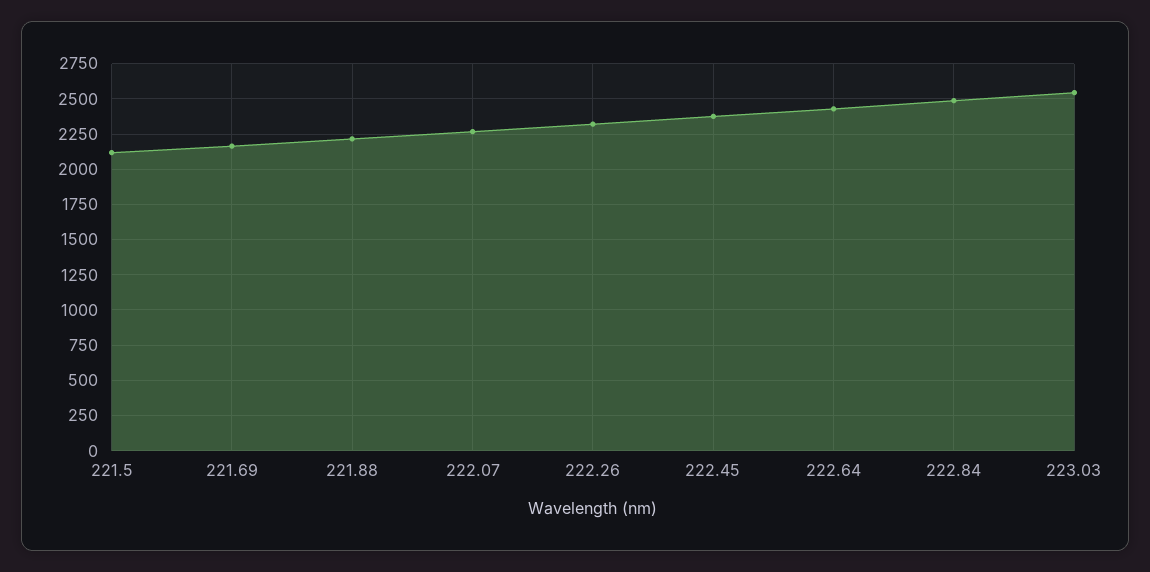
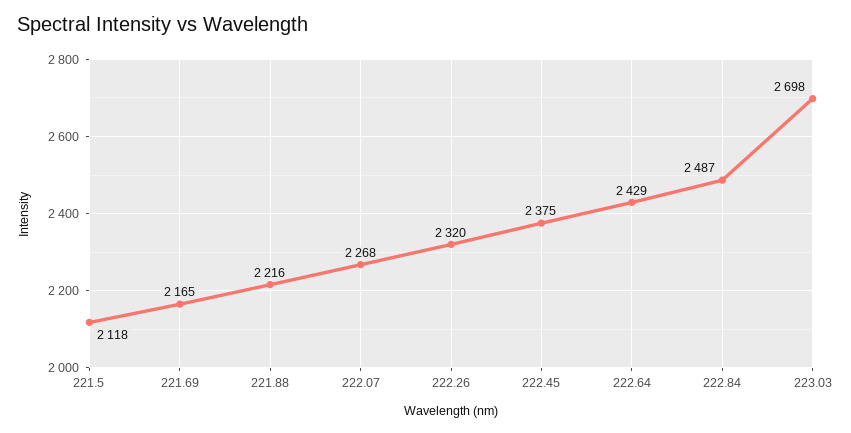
  {
    "221.5": 2118,
    "221.69": 2165,
    "221.88": 2216,
    "222.07": 2268,
    "222.26": 2320,
    "222.45": 2375,
    "222.64": 2429,
    "222.84": 2487,
-   "223.03": 2550
+   "223.03": 2698
  }

